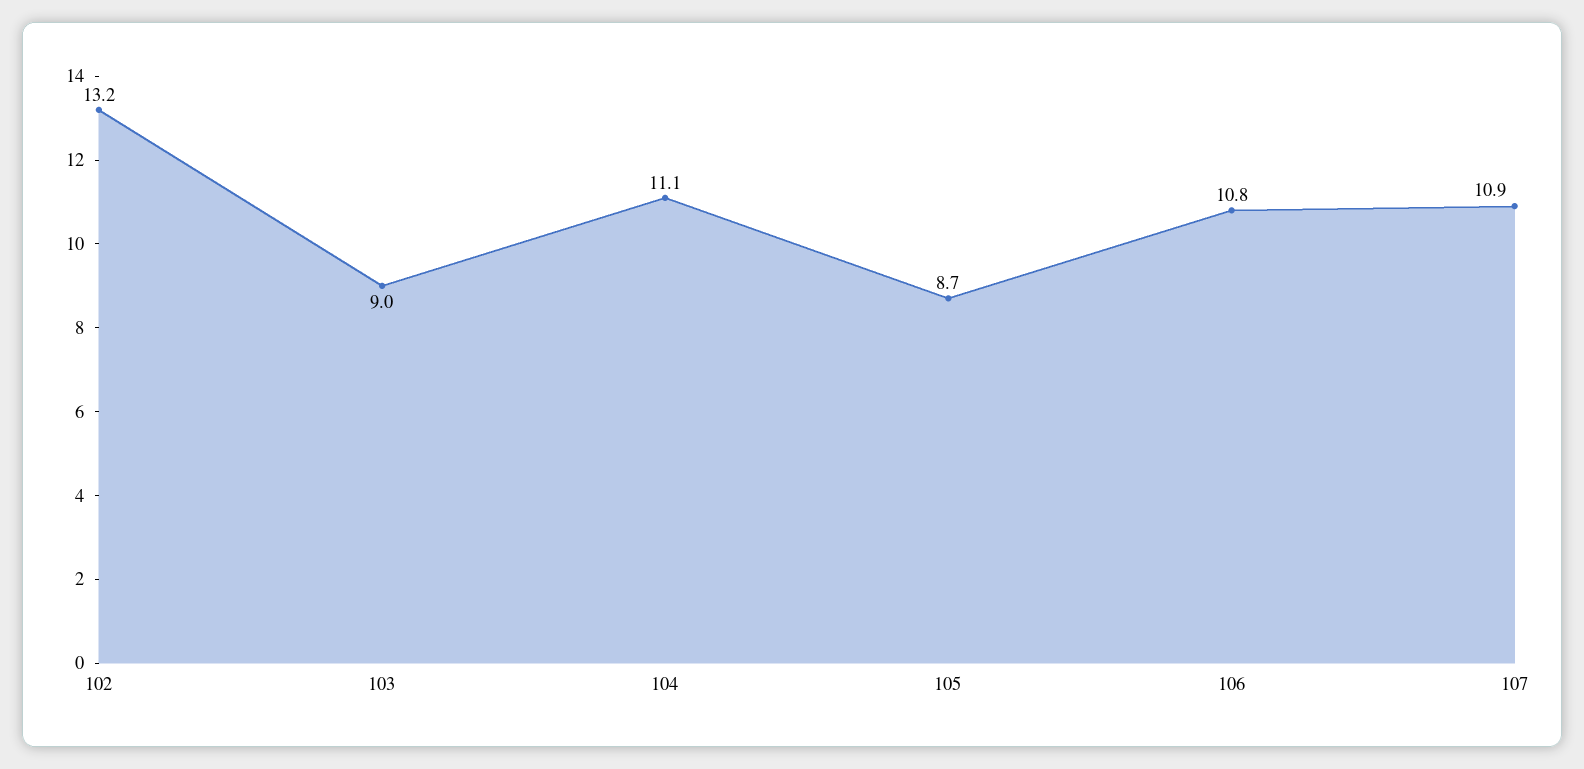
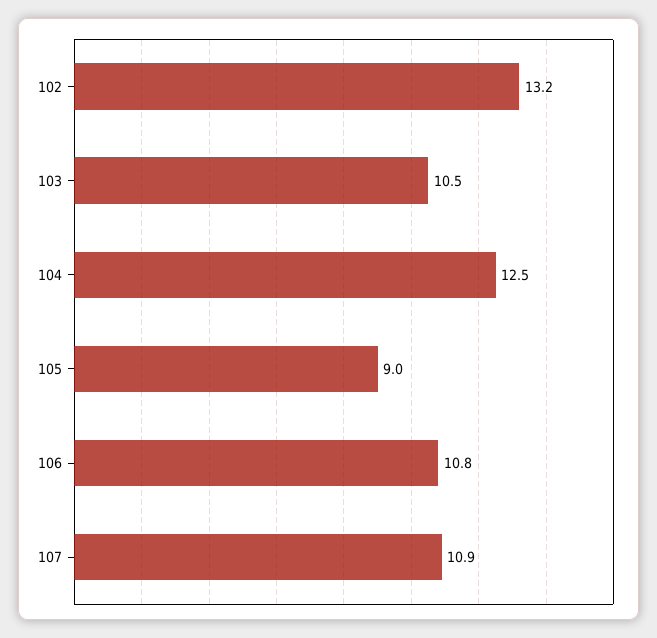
  {
    "102": 13.2,
-   "103": 9,
+   "103": 10.5,
-   "104": 11.1,
+   "104": 12.5,
-   "105": 8.7,
+   "105": 9,
    "106": 10.8,
    "107": 10.9
  }

